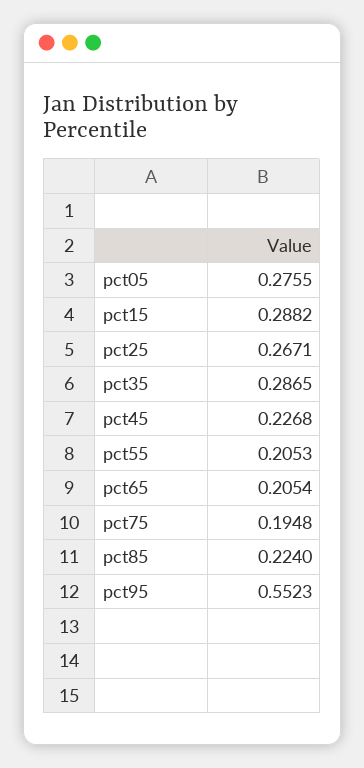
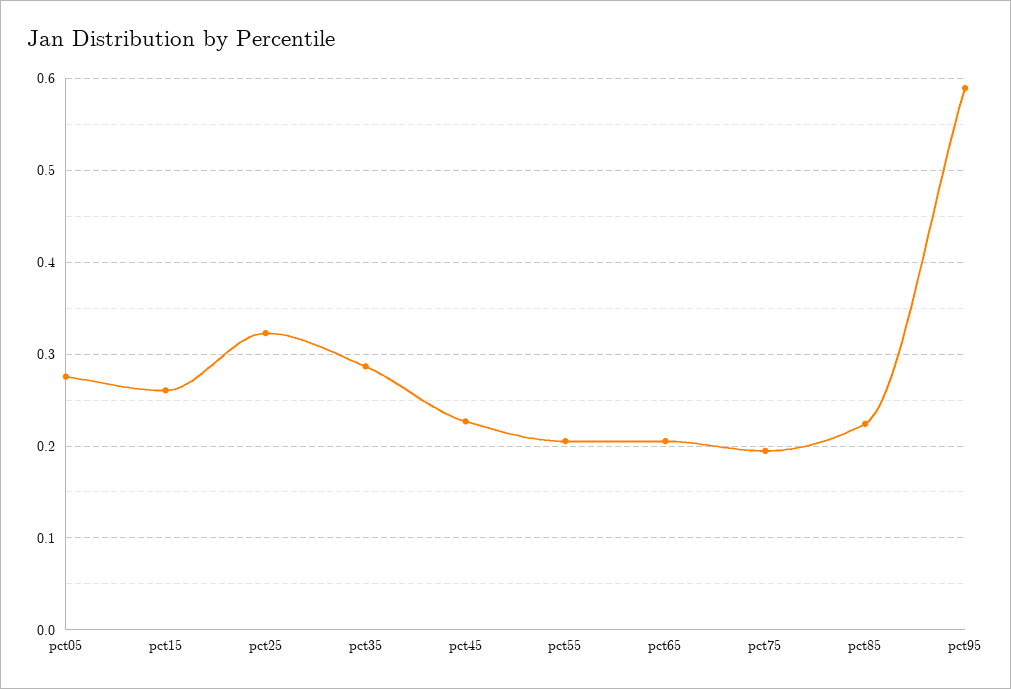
  {
    "pct05": 0.2755,
-   "pct15": 0.2882,
+   "pct15": 0.26,
-   "pct25": 0.2671,
+   "pct25": 0.32,
    "pct35": 0.2865,
    "pct45": 0.2268,
    "pct55": 0.2053,
    "pct65": 0.2054,
    "pct75": 0.1948,
    "pct85": 0.224,
-   "pct95": 0.5523
+   "pct95": 0.59
  }

